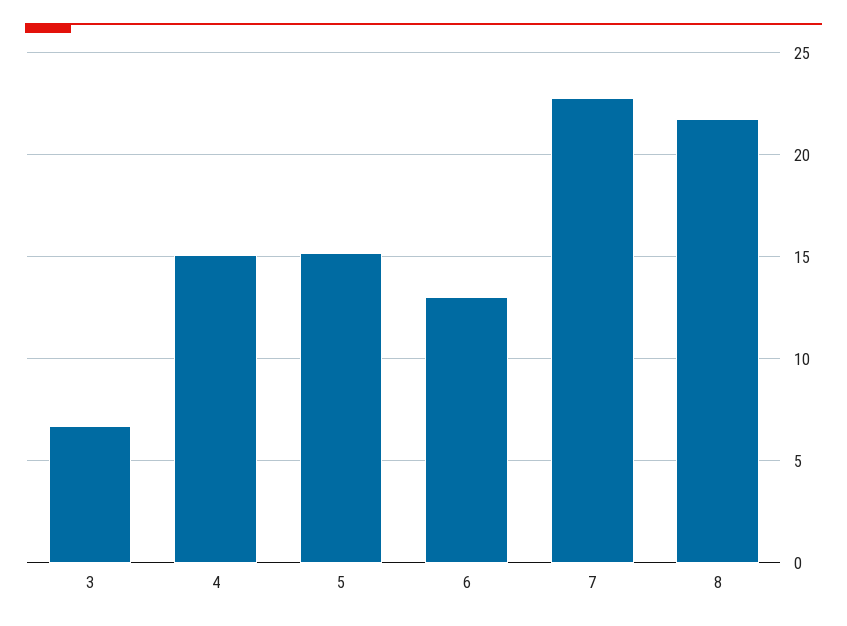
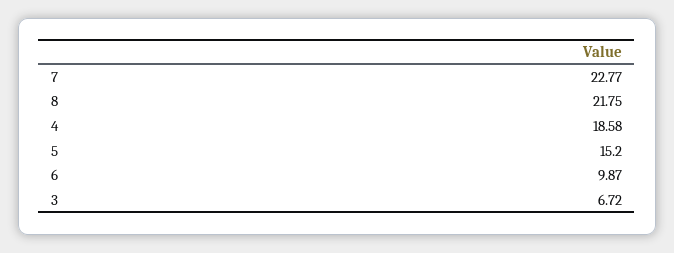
  {
    "3": 6.72,
-   "4": 15,
+   "4": 18.58,
    "5": 15.2,
-   "6": 13,
+   "6": 9.87,
    "7": 22.77,
    "8": 21.75
  }

